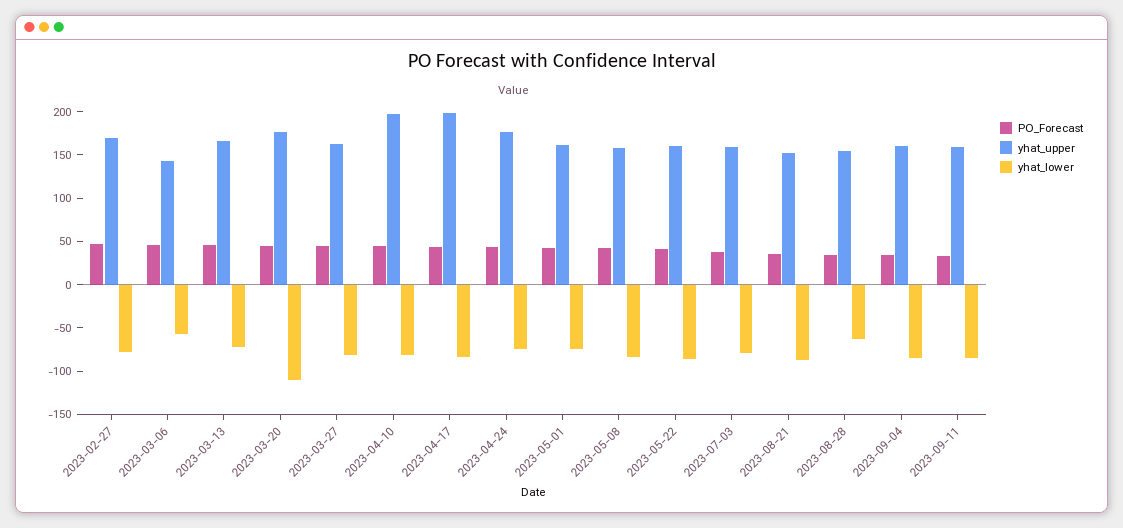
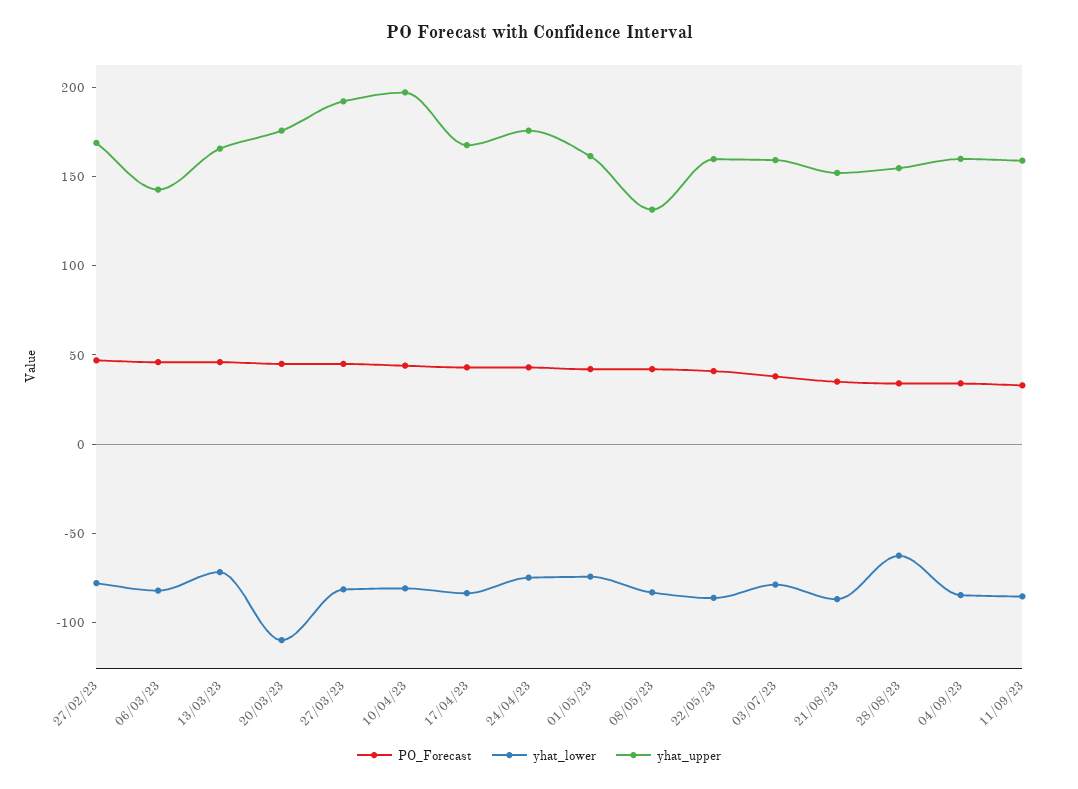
  {
    "PO_Forecast": {
      "2023-02-27": 50,
      "2023-03-06": 50,
      "2023-03-13": 50,
      "2023-03-20": 50,
      "2023-03-27": 50,
      "2023-04-10": 40,
      "2023-04-17": 40,
      "2023-04-24": 40,
      "2023-05-01": 40,
      "2023-05-08": 40,
      "2023-05-22": 40,
      "2023-07-03": 40,
      "2023-08-21": 40,
      "2023-08-28": 30,
      "2023-09-04": 30,
      "2023-09-11": 30
    },
    "yhat_upper": {
      "2023-02-27": 170,
      "2023-03-06": 140,
      "2023-03-13": 170,
      "2023-03-20": 180,
-     "2023-03-27": 160,
+     "2023-03-27": 190,
      "2023-04-10": 200,
-     "2023-04-17": 200,
+     "2023-04-17": 170,
      "2023-04-24": 180,
      "2023-05-01": 160,
-     "2023-05-08": 160,
+     "2023-05-08": 130,
      "2023-05-22": 160,
      "2023-07-03": 160,
      "2023-08-21": 150,
      "2023-08-28": 150,
      "2023-09-04": 160,
      "2023-09-11": 160
    },
    "yhat_lower": {
      "2023-02-27": -80,
-     "2023-03-06": -60,
+     "2023-03-06": -80,
      "2023-03-13": -70,
      "2023-03-20": -110,
      "2023-03-27": -80,
      "2023-04-10": -80,
      "2023-04-17": -80,
      "2023-04-24": -70,
      "2023-05-01": -70,
      "2023-05-08": -80,
      "2023-05-22": -90,
      "2023-07-03": -80,
      "2023-08-21": -90,
      "2023-08-28": -60,
      "2023-09-04": -80,
      "2023-09-11": -90
    }
  }

